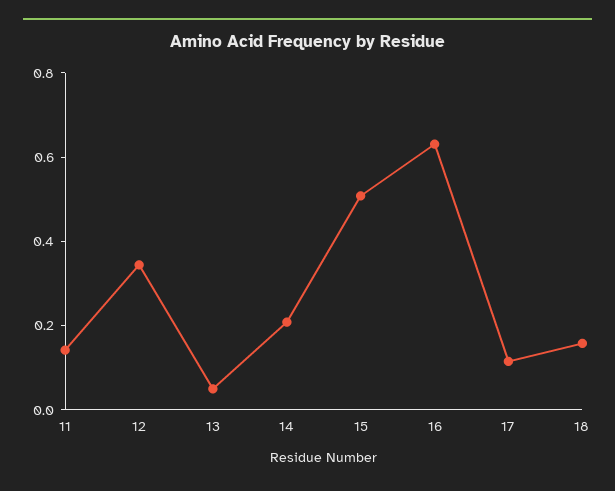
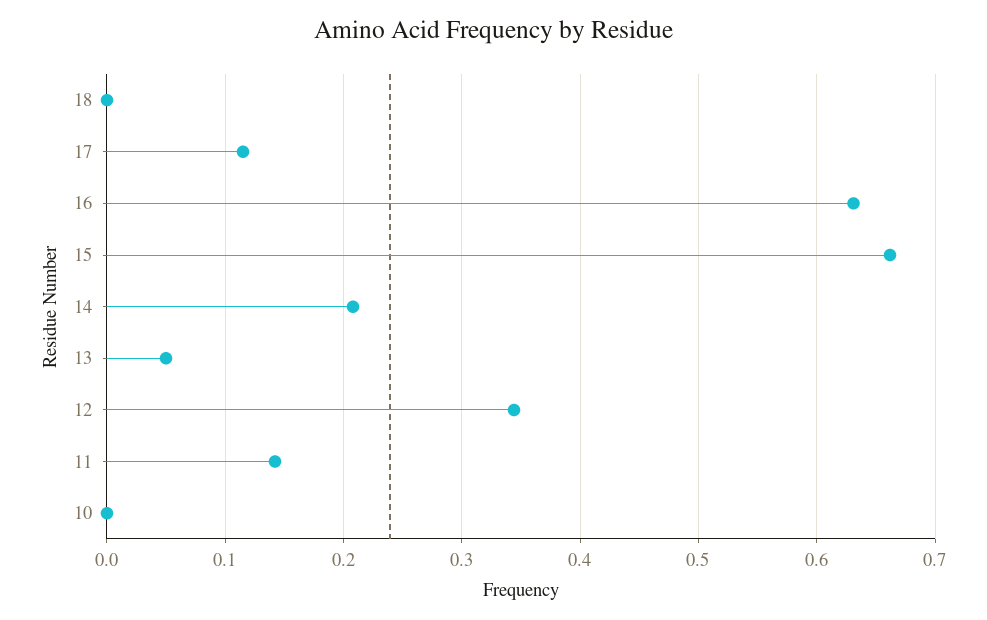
  {
    "11": 0.14,
    "12": 0.34,
    "13": 0.05,
    "14": 0.21,
-   "15": 0.5,
+   "15": 0.66,
    "16": 0.63,
    "17": 0.12,
-   "18": 0.15
+   "18": 0,
+   "10": 0
  }

